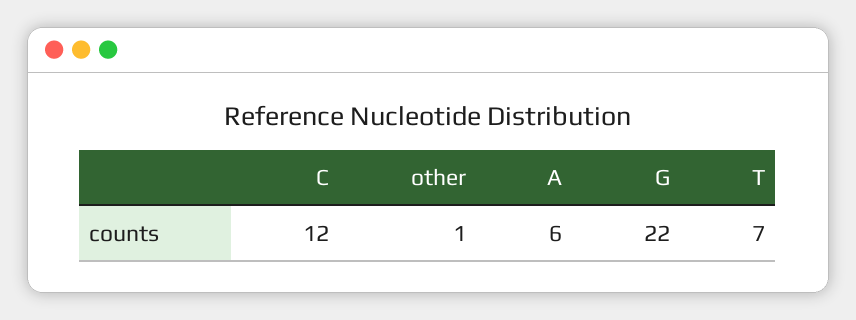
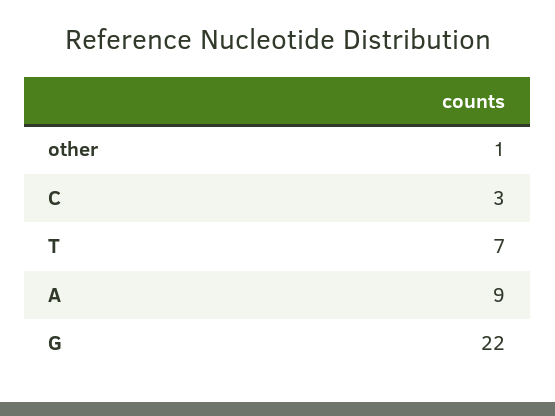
  {
-   "C": 12,
+   "C": 3,
    "other": 1,
-   "A": 6,
+   "A": 9,
    "G": 22,
    "T": 7
  }

